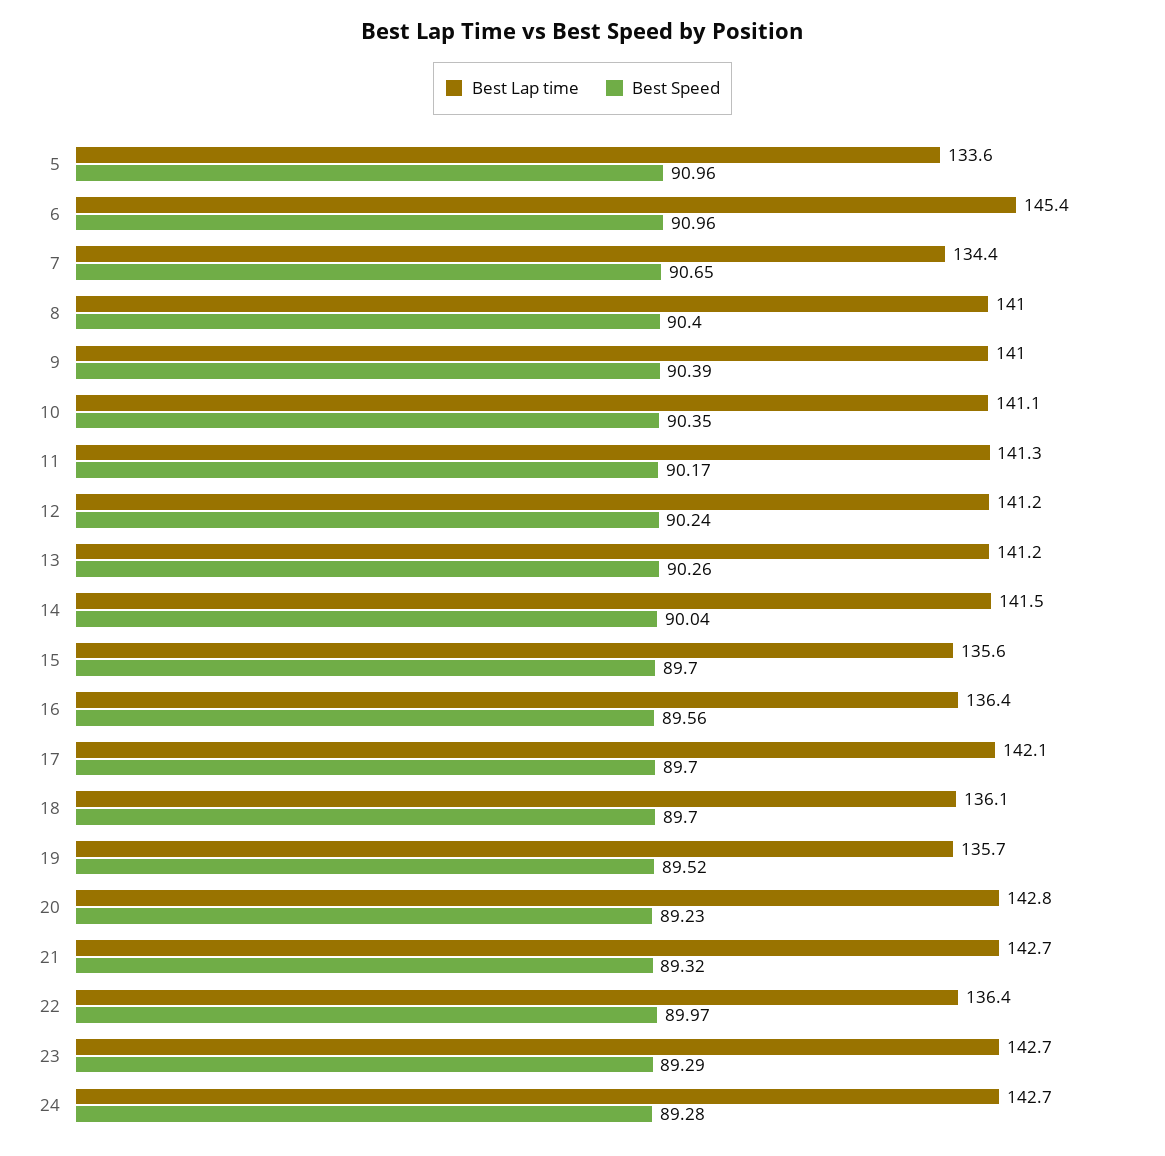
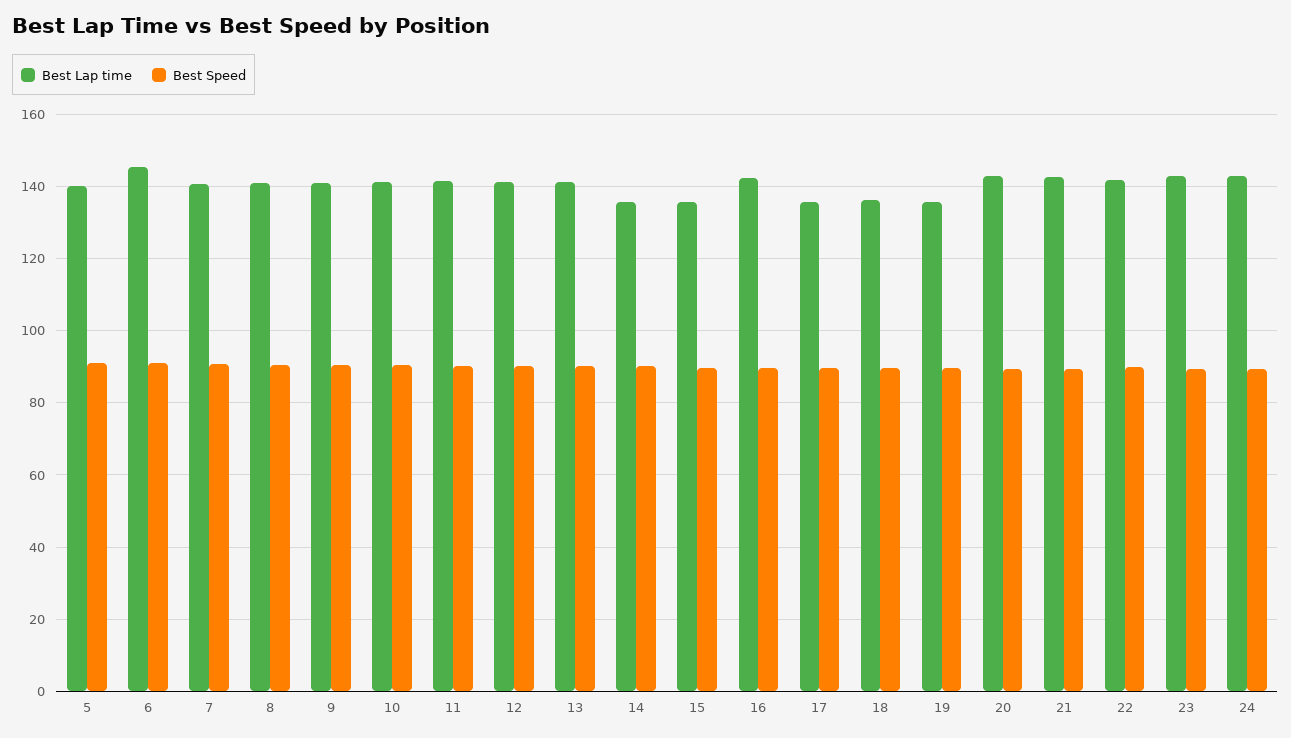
  {
    "Best Lap time": {
-     "5": 133.6,
+     "5": 140,
      "6": 145.4,
-     "7": 134.4,
+     "7": 140,
      "8": 141,
      "9": 141,
      "10": 141.1,
      "11": 141.3,
      "12": 141.2,
      "13": 141.2,
-     "14": 141.5,
+     "14": 136,
      "15": 135.6,
-     "16": 136.4,
+     "16": 142,
-     "17": 142.1,
+     "17": 136,
      "18": 136.1,
      "19": 135.7,
      "20": 142.8,
      "21": 142.7,
-     "22": 136.4,
+     "22": 142,
      "23": 142.7,
      "24": 142.7
    },
    "Best Speed": {
      "5": 90.96,
      "6": 90.96,
      "7": 90.65,
      "8": 90.4,
      "9": 90.39,
      "10": 90.35,
      "11": 90.17,
      "12": 90.24,
      "13": 90.26,
      "14": 90.04,
      "15": 89.7,
      "16": 89.56,
      "17": 89.7,
      "18": 89.7,
      "19": 89.52,
      "20": 89.23,
      "21": 89.32,
      "22": 89.97,
      "23": 89.29,
      "24": 89.28
    }
  }

